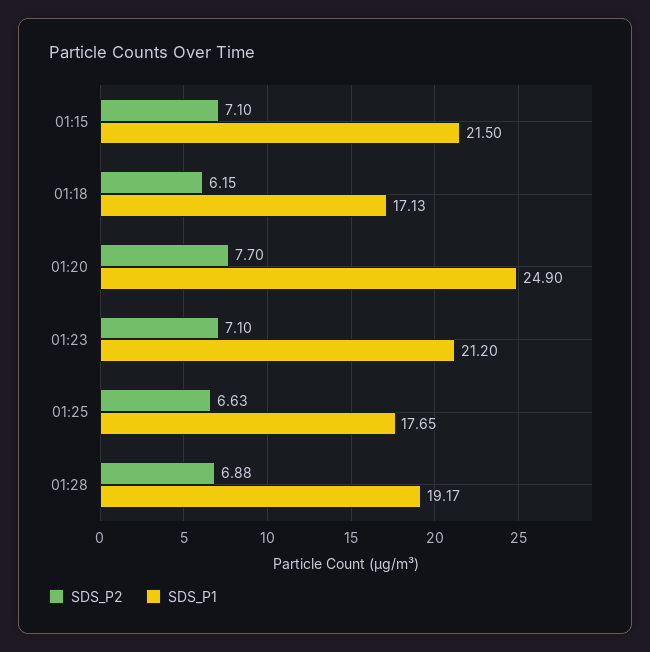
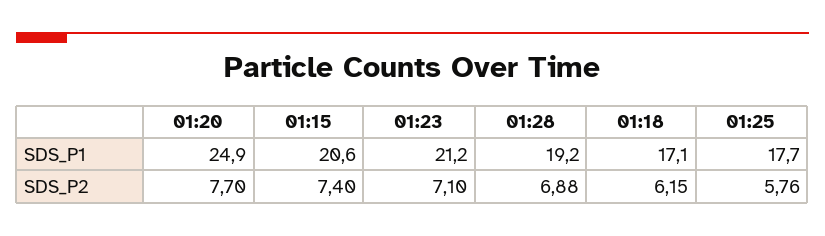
  {
    "SDS_P2": {
-     "01:15": 7.1,
+     "01:15": 7.4,
      "01:18": 6.15,
      "01:20": 7.7,
      "01:23": 7.1,
-     "01:25": 6.63,
+     "01:25": 5.76,
      "01:28": 6.88
    },
    "SDS_P1": {
-     "01:15": 21.5,
+     "01:15": 20.6,
      "01:18": 17.13,
      "01:20": 24.9,
      "01:23": 21.2,
      "01:25": 17.65,
      "01:28": 19.17
    }
  }

